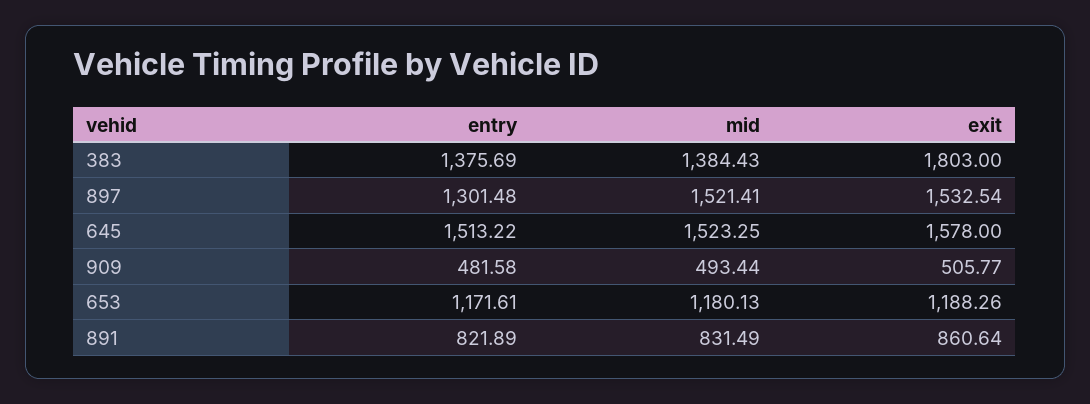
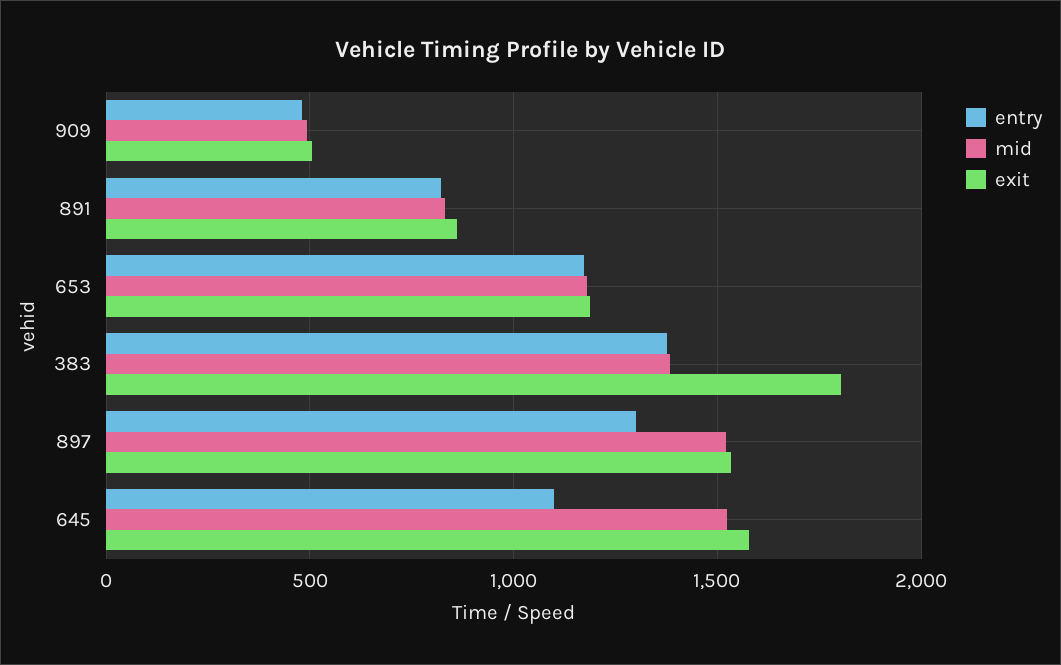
  {
    "entry": {
      "383": 1375.69,
      "897": 1301.48,
-     "645": 1513.22,
+     "645": 1100,
      "909": 481.58,
      "653": 1171.61,
      "891": 821.89
    },
    "mid": {
      "383": 1384.43,
      "897": 1521.41,
      "645": 1523.25,
      "909": 493.44,
      "653": 1180.13,
      "891": 831.49
    },
    "exit": {
      "383": 1803,
      "897": 1532.54,
      "645": 1578,
      "909": 505.77,
      "653": 1188.26,
      "891": 860.64
    }
  }

